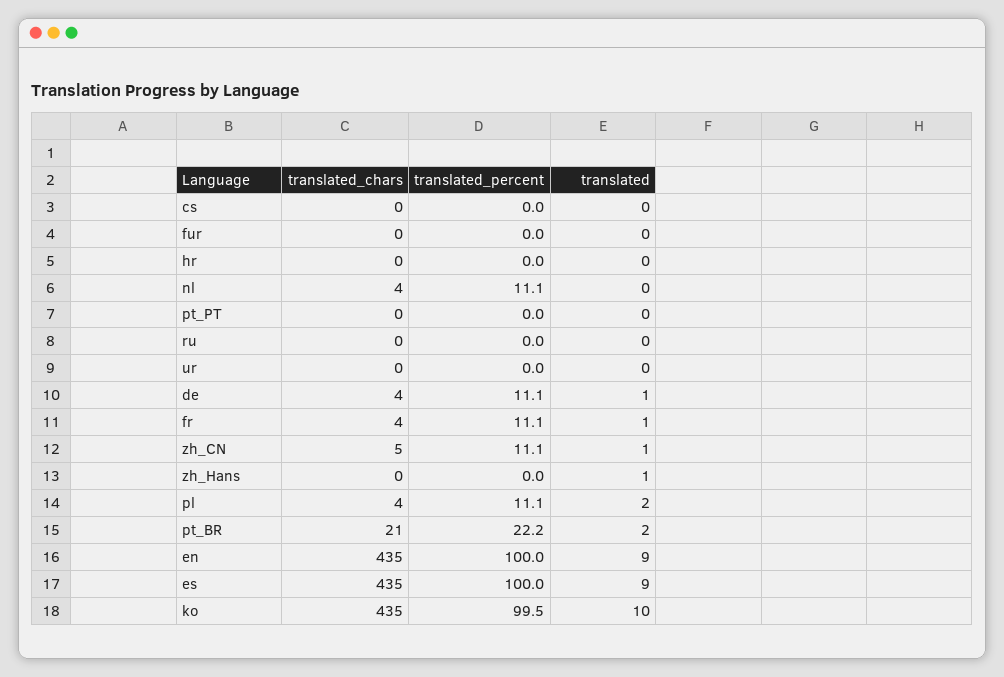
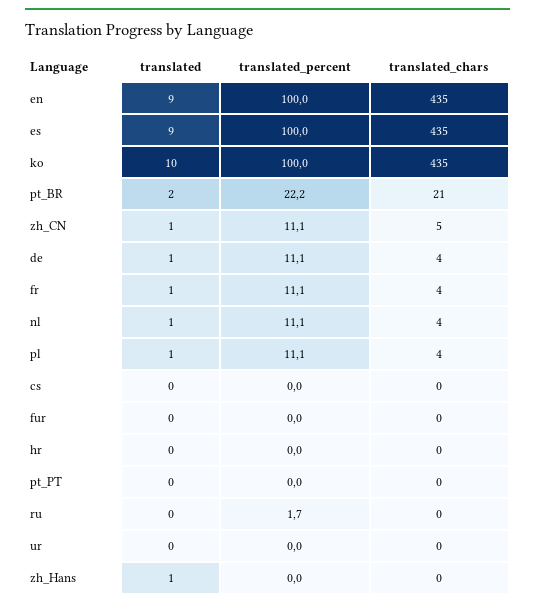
  {
    "translated_chars": {
      "cs": 0,
      "fur": 0,
      "hr": 0,
      "nl": 4,
      "pt_PT": 0,
      "ru": 0,
      "ur": 0,
      "de": 4,
      "fr": 4,
      "zh_CN": 5,
      "zh_Hans": 0,
      "pl": 4,
      "pt_BR": 21,
      "en": 435,
      "es": 435,
      "ko": 435
    },
    "translated_percent": {
      "cs": 0,
      "fur": 0,
      "hr": 0,
      "nl": 11.1,
      "pt_PT": 0,
-     "ru": 0,
+     "ru": 1.7,
      "ur": 0,
      "de": 11.1,
      "fr": 11.1,
      "zh_CN": 11.1,
      "zh_Hans": 0,
      "pl": 11.1,
      "pt_BR": 22.2,
      "en": 100,
      "es": 100,
-     "ko": 99.5
+     "ko": 100
    },
    "translated": {
      "cs": 0,
      "fur": 0,
      "hr": 0,
-     "nl": 0,
+     "nl": 1,
      "pt_PT": 0,
      "ru": 0,
      "ur": 0,
      "de": 1,
      "fr": 1,
      "zh_CN": 1,
      "zh_Hans": 1,
-     "pl": 2,
+     "pl": 1,
      "pt_BR": 2,
      "en": 9,
      "es": 9,
      "ko": 10
    }
  }

